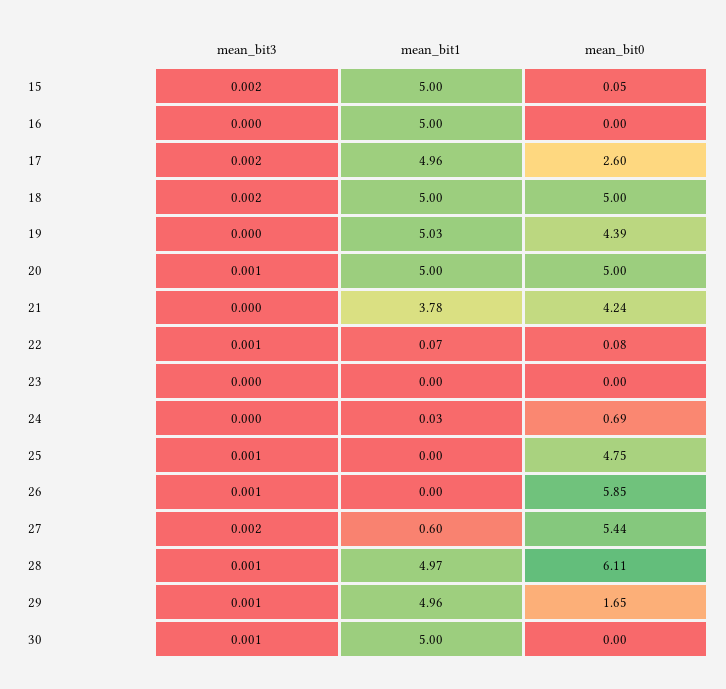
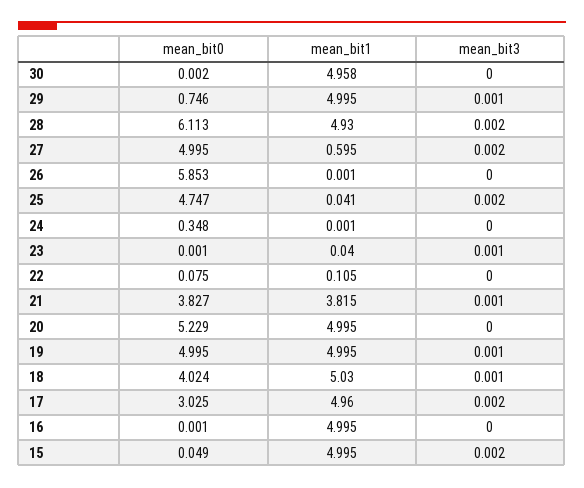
  {
    "mean_bit3": {
      "15": 0.002,
      "16": 0,
      "17": 0.002,
-     "18": 0.002,
+     "18": 0.001,
-     "19": 0,
+     "19": 0.001,
-     "20": 0.001,
+     "20": 0,
-     "21": 0,
+     "21": 0.001,
-     "22": 0.001,
+     "22": 0,
-     "23": 0,
+     "23": 0.001,
      "24": 0,
-     "25": 0.001,
+     "25": 0.002,
-     "26": 0.001,
+     "26": 0,
      "27": 0.002,
-     "28": 0.001,
+     "28": 0.002,
      "29": 0.001,
-     "30": 0.001
+     "30": 0
    },
    "mean_bit1": {
      "15": 4.995,
      "16": 4.995,
      "17": 4.96,
-     "18": 5,
+     "18": 5.03,
-     "19": 5.03,
+     "19": 4.995,
      "20": 4.995,
-     "21": 3.78,
+     "21": 3.815,
-     "22": 0.07,
+     "22": 0.105,
-     "23": 0,
+     "23": 0.04,
-     "24": 0.03,
+     "24": 0.001,
-     "25": 0,
+     "25": 0.041,
      "26": 0.001,
      "27": 0.595,
-     "28": 4.97,
+     "28": 4.93,
-     "29": 4.96,
+     "29": 4.995,
-     "30": 5
+     "30": 4.958
    },
    "mean_bit0": {
      "15": 0.049,
      "16": 0.001,
-     "17": 2.6,
+     "17": 3.025,
-     "18": 5,
+     "18": 4.024,
-     "19": 4.39,
+     "19": 4.995,
-     "20": 5,
+     "20": 5.229,
-     "21": 4.24,
+     "21": 3.827,
      "22": 0.075,
      "23": 0.001,
-     "24": 0.69,
+     "24": 0.348,
      "25": 4.747,
      "26": 5.853,
-     "27": 5.44,
+     "27": 4.995,
      "28": 6.113,
-     "29": 1.65,
+     "29": 0.746,
      "30": 0.002
    }
  }

